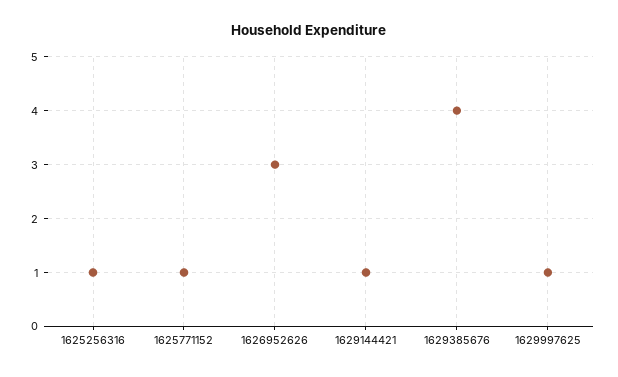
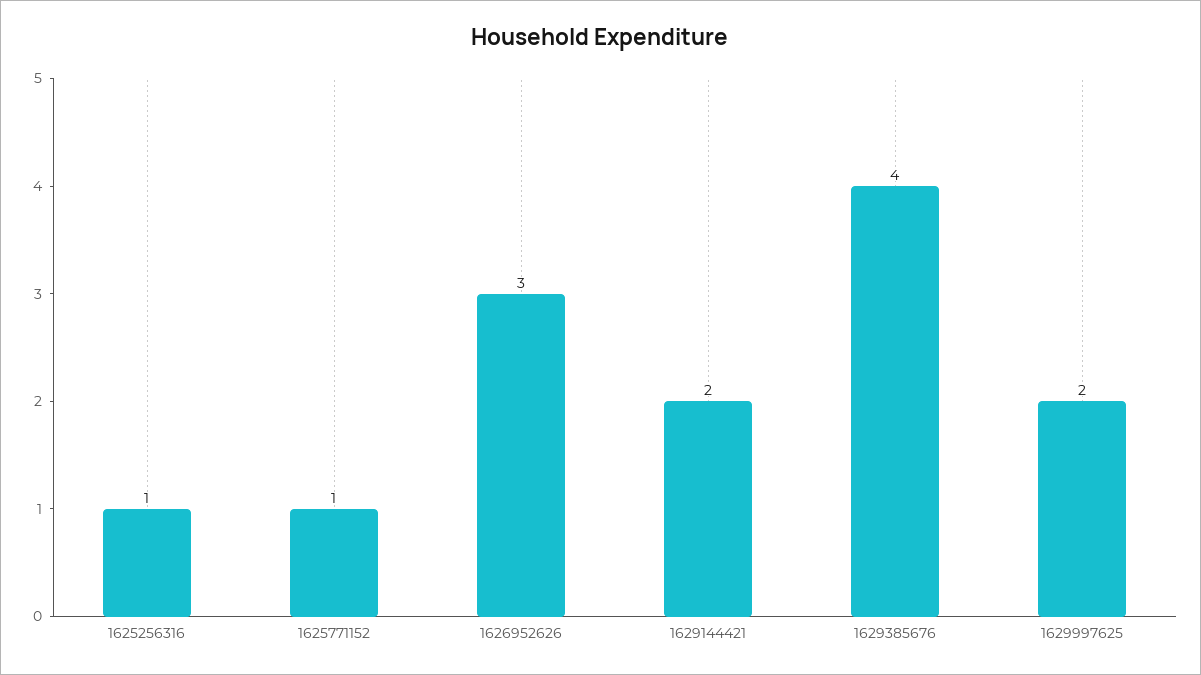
  {
    "1625256316": 1,
    "1625771152": 1,
    "1626952626": 3,
-   "1629144421": 1,
+   "1629144421": 2,
    "1629385676": 4,
-   "1629997625": 1
+   "1629997625": 2
  }

